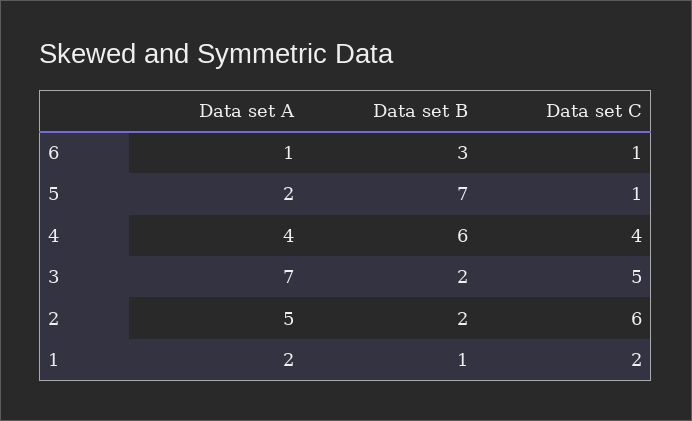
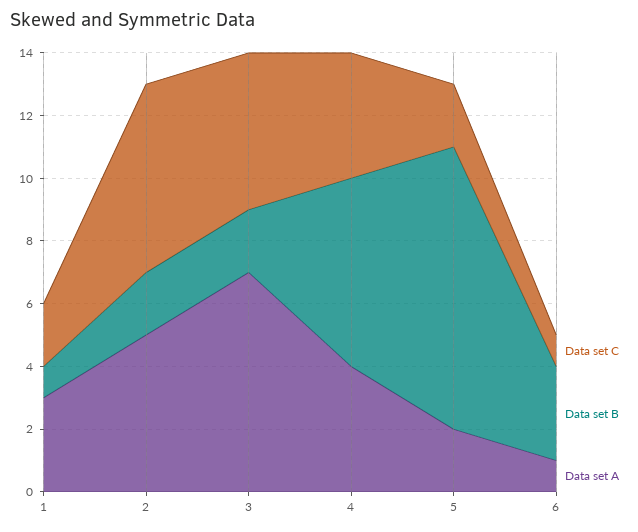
  {
    "Data set A": {
      "6": 1,
      "5": 2,
      "4": 4,
      "3": 7,
      "2": 5,
-     "1": 2
+     "1": 3
    },
    "Data set B": {
      "6": 3,
-     "5": 7,
+     "5": 9,
      "4": 6,
      "3": 2,
      "2": 2,
      "1": 1
    },
    "Data set C": {
      "6": 1,
-     "5": 1,
+     "5": 2,
      "4": 4,
      "3": 5,
      "2": 6,
      "1": 2
    }
  }

